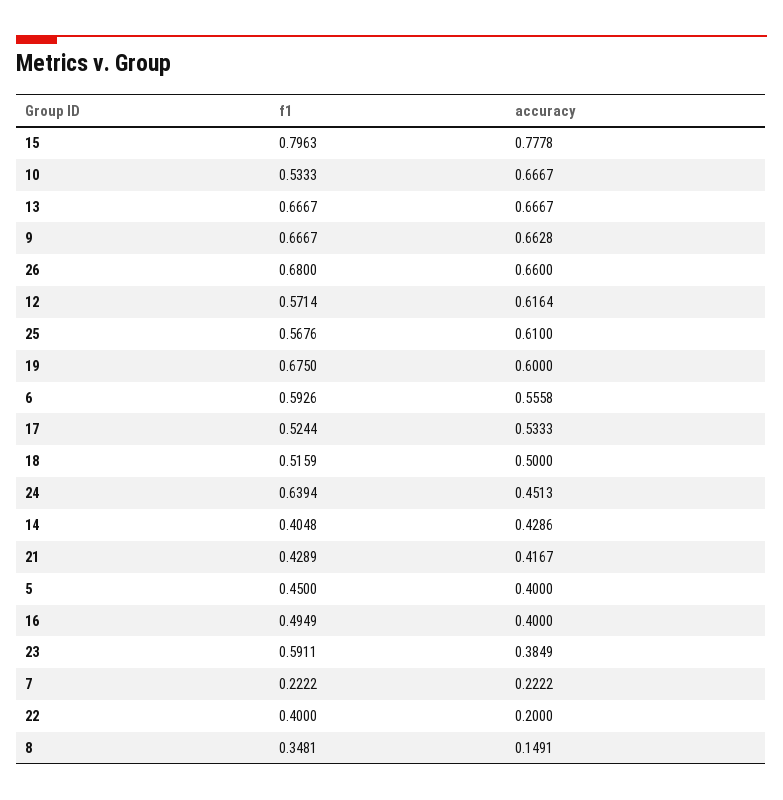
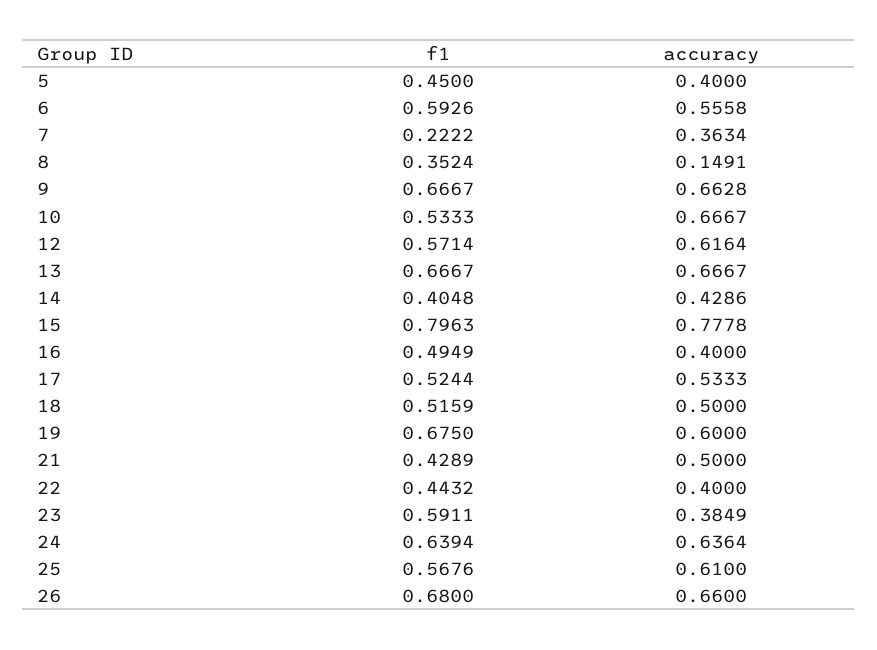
  {
    "f1": {
      "15": 0.7963,
      "10": 0.5333,
      "13": 0.6667,
      "9": 0.6667,
      "26": 0.68,
      "12": 0.5714,
      "25": 0.5676,
      "19": 0.675,
      "6": 0.5926,
      "17": 0.5244,
      "18": 0.5159,
      "24": 0.6394,
      "14": 0.4048,
      "21": 0.4289,
      "5": 0.45,
      "16": 0.4949,
      "23": 0.5911,
      "7": 0.2222,
-     "22": 0.4,
+     "22": 0.4432,
-     "8": 0.3481
+     "8": 0.3524
    },
    "accuracy": {
      "15": 0.7778,
      "10": 0.6667,
      "13": 0.6667,
      "9": 0.6628,
      "26": 0.66,
      "12": 0.6164,
      "25": 0.61,
      "19": 0.6,
      "6": 0.5558,
      "17": 0.5333,
      "18": 0.5,
-     "24": 0.4513,
+     "24": 0.6364,
      "14": 0.4286,
-     "21": 0.4167,
+     "21": 0.5,
      "5": 0.4,
      "16": 0.4,
      "23": 0.3849,
-     "7": 0.2222,
+     "7": 0.3634,
-     "22": 0.2,
+     "22": 0.4,
      "8": 0.1491
    }
  }

